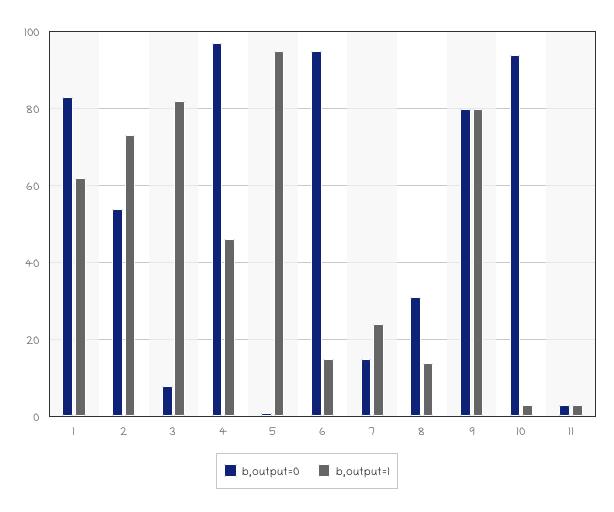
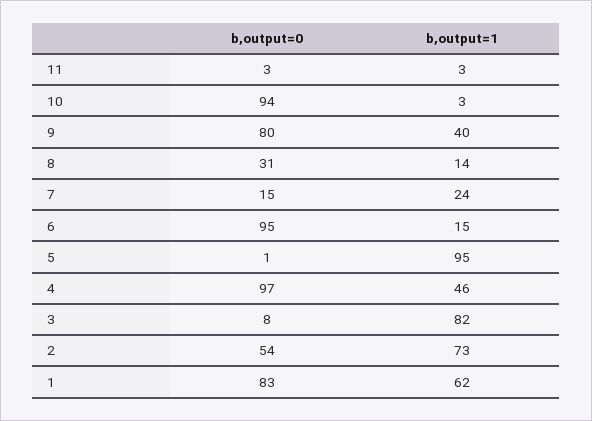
  {
    "b,output=0": {
      "1": 83,
      "2": 54,
      "3": 8,
      "4": 97,
      "5": 1,
      "6": 95,
      "7": 15,
      "8": 31,
      "9": 80,
      "10": 94,
      "11": 3
    },
    "b,output=1": {
      "1": 62,
      "2": 73,
      "3": 82,
      "4": 46,
      "5": 95,
      "6": 15,
      "7": 24,
      "8": 14,
-     "9": 80,
+     "9": 40,
      "10": 3,
      "11": 3
    }
  }

